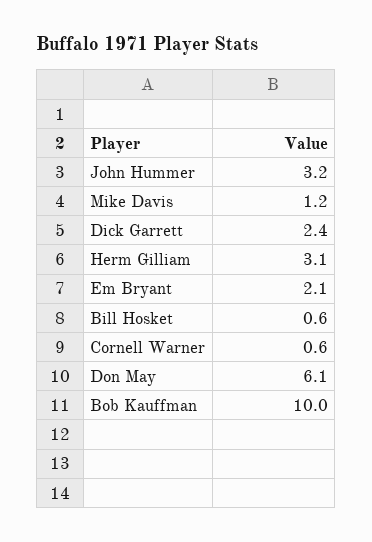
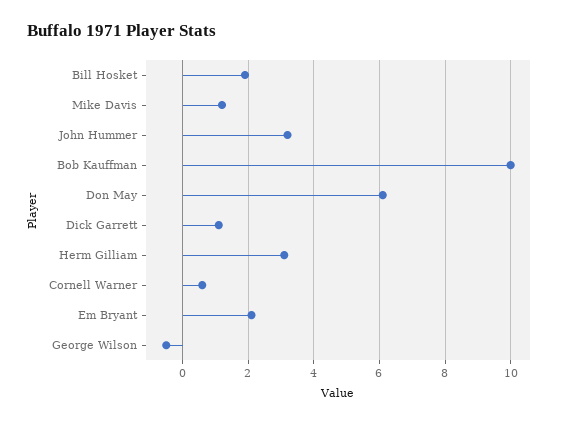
  {
    "John Hummer": 3.2,
    "Mike Davis": 1.2,
-   "Dick Garrett": 2.4,
+   "Dick Garrett": 1,
    "Herm Gilliam": 3.1,
    "Em Bryant": 2.1,
-   "Bill Hosket": 0.6,
+   "Bill Hosket": 2,
    "Cornell Warner": 0.6,
    "Don May": 6.1,
-   "Bob Kauffman": 10
+   "Bob Kauffman": 10,
+   "George Wilson": -0.5
  }

